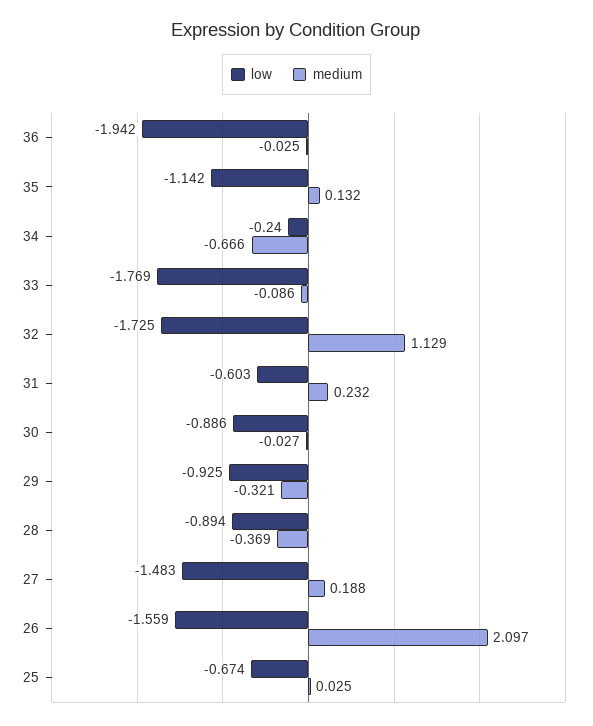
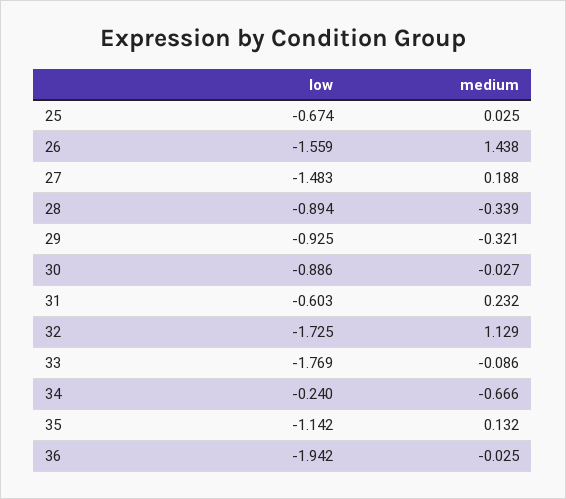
  {
    "low": {
      "36": -1.942,
      "35": -1.142,
      "34": -0.24,
      "33": -1.769,
      "32": -1.725,
      "31": -0.603,
      "30": -0.886,
      "29": -0.925,
      "28": -0.894,
      "27": -1.483,
      "26": -1.559,
      "25": -0.674
    },
    "medium": {
      "36": -0.025,
      "35": 0.132,
      "34": -0.666,
      "33": -0.086,
      "32": 1.129,
      "31": 0.232,
      "30": -0.027,
      "29": -0.321,
-     "28": -0.369,
+     "28": -0.339,
      "27": 0.188,
-     "26": 2.097,
+     "26": 1.438,
      "25": 0.025
    }
  }

